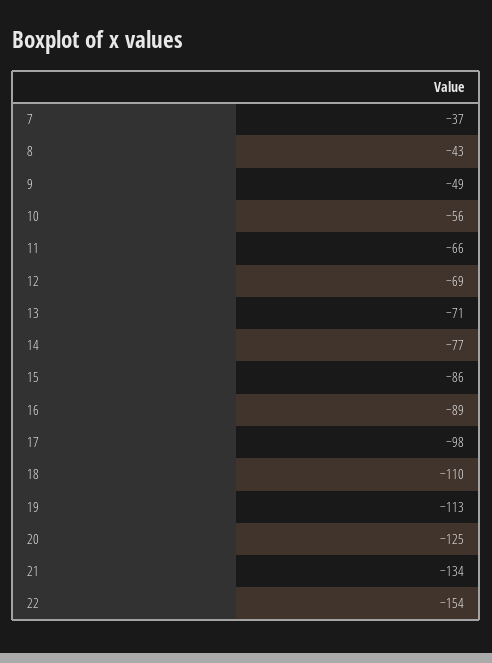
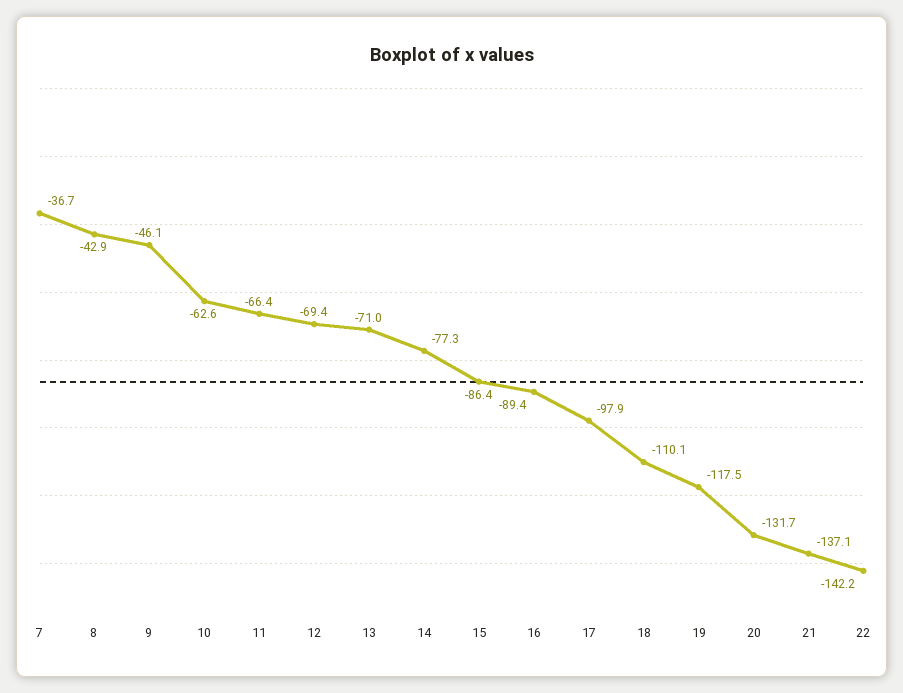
  {
    "7": -36.7,
    "8": -42.9,
-   "9": -49,
+   "9": -46.1,
-   "10": -56,
+   "10": -62.6,
    "11": -66.4,
    "12": -69.4,
    "13": -71,
    "14": -77.3,
    "15": -86.4,
    "16": -89.4,
    "17": -97.9,
    "18": -110.1,
-   "19": -113,
+   "19": -117.5,
-   "20": -125,
+   "20": -131.7,
-   "21": -134,
+   "21": -137.1,
-   "22": -154
+   "22": -142.2
  }

